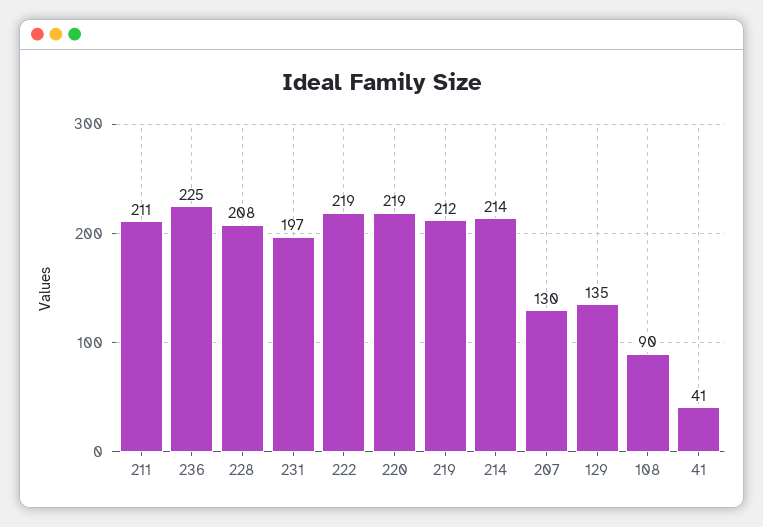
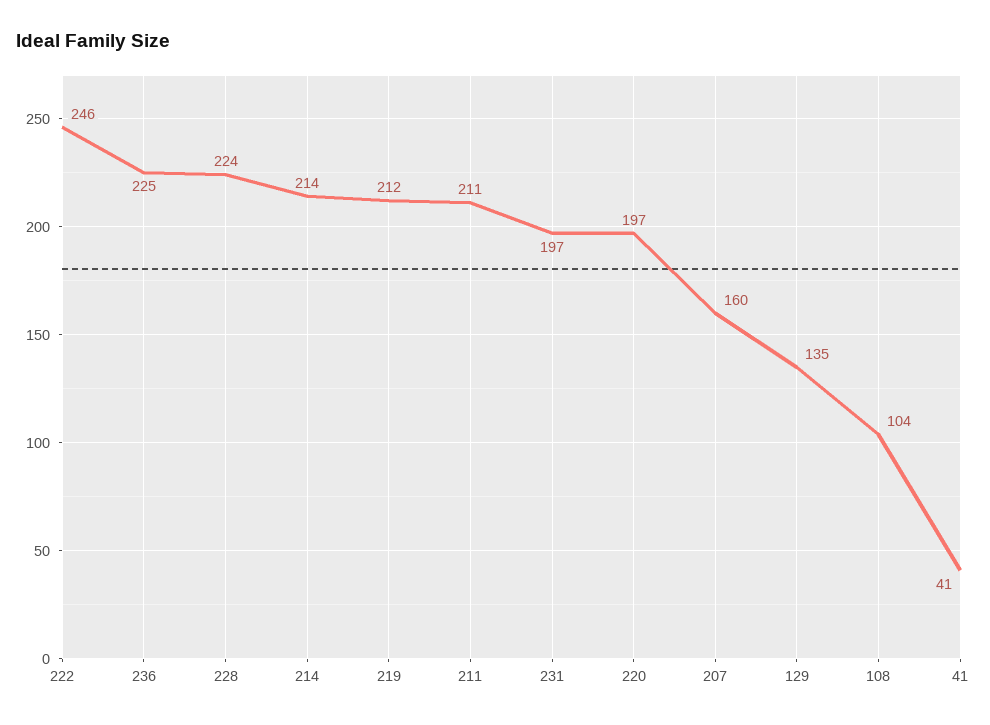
  {
    "211": 211,
    "236": 225,
-   "228": 208,
+   "228": 224,
    "231": 197,
-   "222": 219,
+   "222": 246,
-   "220": 219,
+   "220": 197,
    "219": 212,
    "214": 214,
-   "207": 130,
+   "207": 160,
    "129": 135,
-   "108": 90,
+   "108": 104,
    "41": 41
  }

